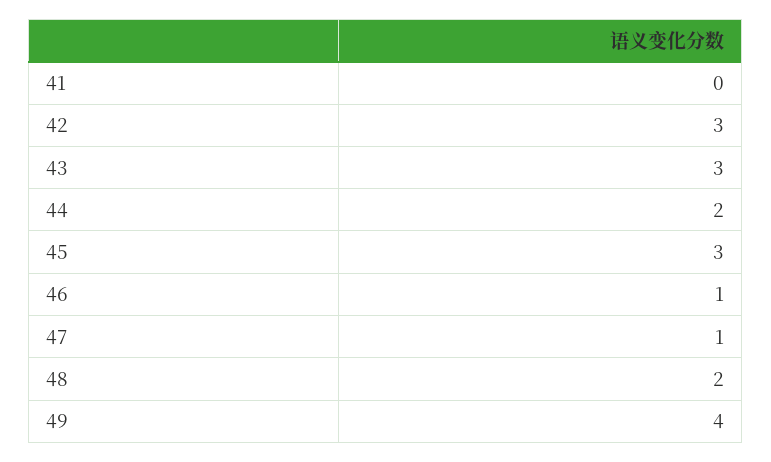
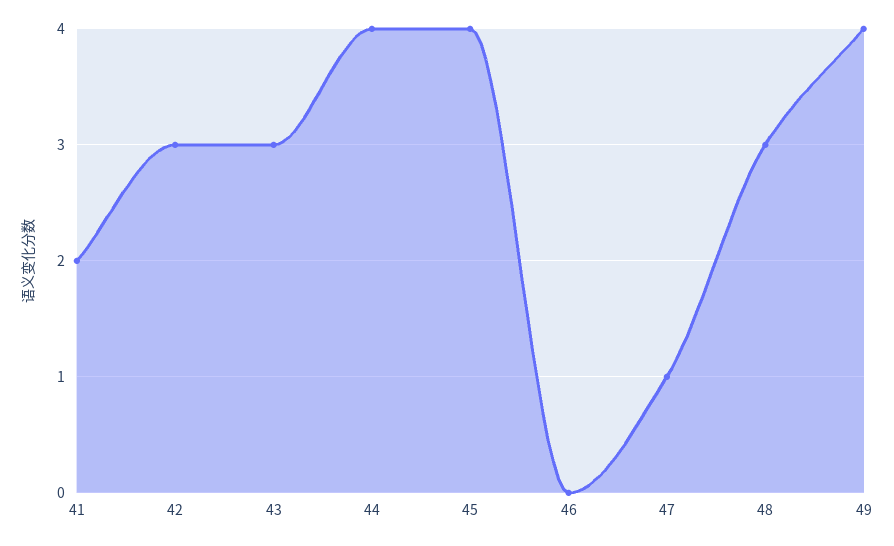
  {
-   "41": 0,
+   "41": 2,
    "42": 3,
    "43": 3,
-   "44": 2,
+   "44": 4,
-   "45": 3,
+   "45": 4,
-   "46": 1,
+   "46": 0,
    "47": 1,
-   "48": 2,
+   "48": 3,
    "49": 4
  }

